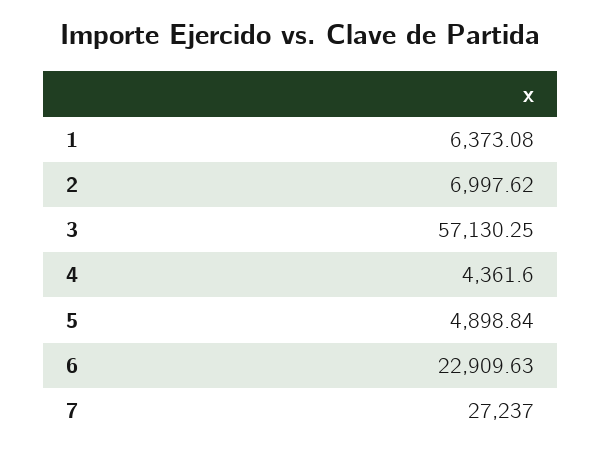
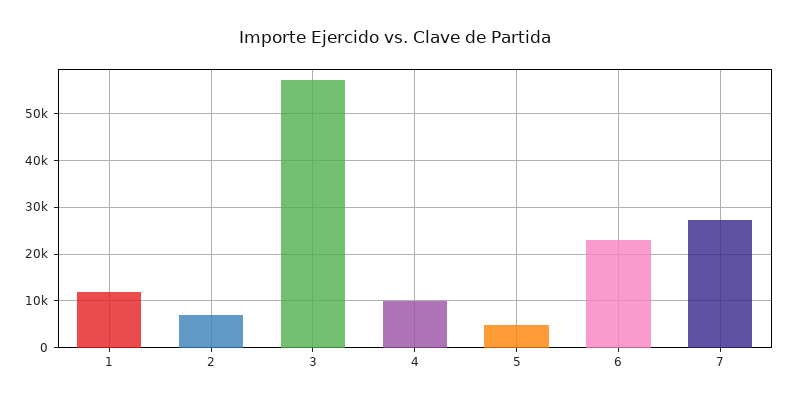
  {
-   "1": 6373.08,
+   "1": 12000,
    "2": 6997.62,
    "3": 57130.25,
-   "4": 4361.6,
+   "4": 10000,
    "5": 4898.84,
    "6": 22909.63,
    "7": 27237
  }

